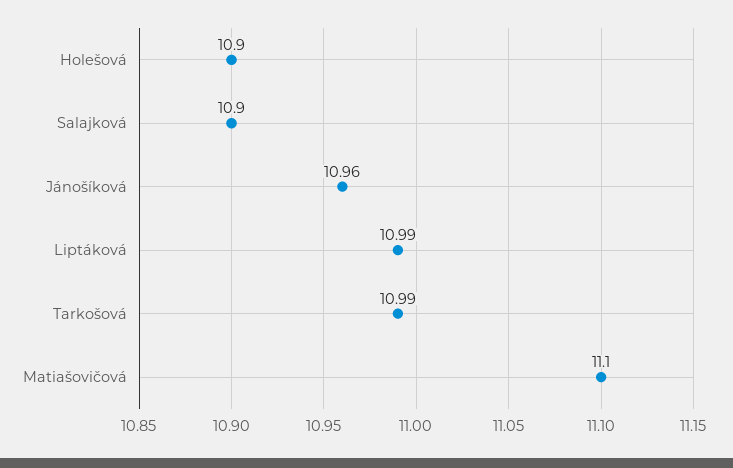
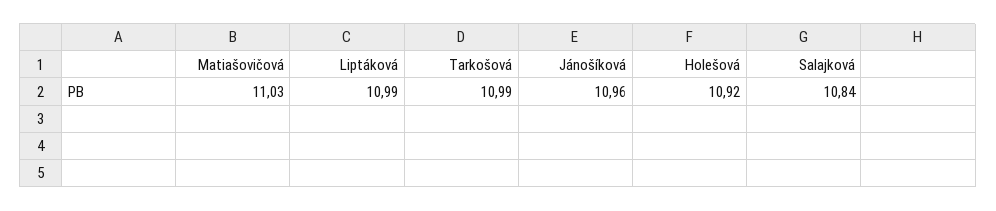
  {
-   "Holešová": 10.9,
+   "Holešová": 10.92,
-   "Salajková": 10.9,
+   "Salajková": 10.84,
    "Jánošíková": 10.96,
    "Liptáková": 10.99,
    "Tarkošová": 10.99,
-   "Matiašovičová": 11.1
+   "Matiašovičová": 11.03
  }

